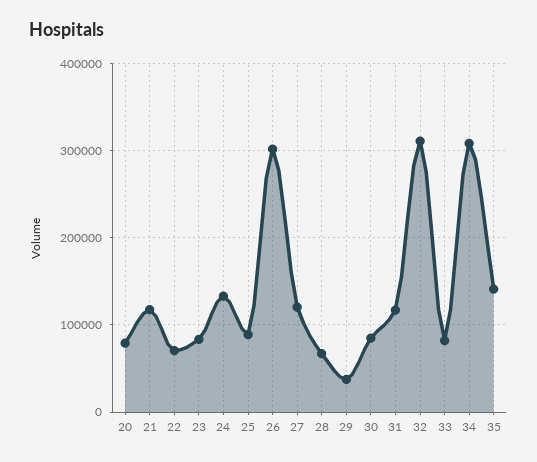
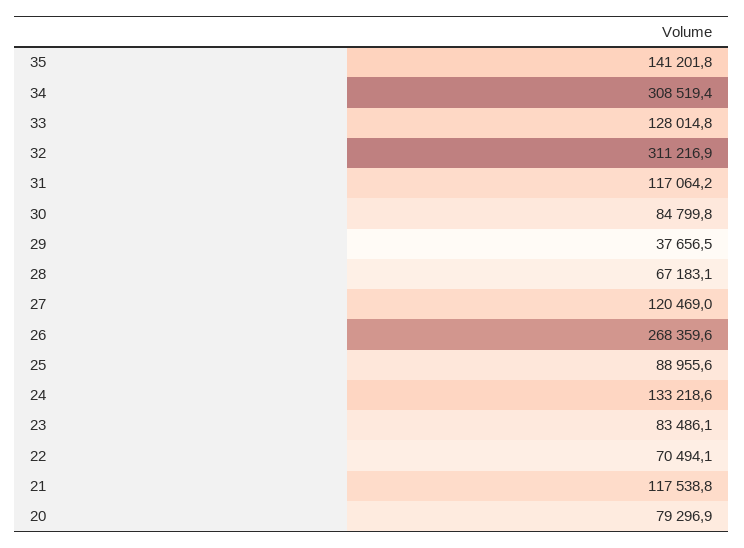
  {
    "20": 79296.9,
    "21": 117538.8,
    "22": 70494.1,
    "23": 83486.1,
    "24": 133218.6,
    "25": 88955.6,
-   "26": 300000,
+   "26": 268359.6,
    "27": 120469,
    "28": 67183.1,
    "29": 37656.5,
    "30": 84799.8,
    "31": 117064.2,
    "32": 311216.9,
-   "33": 80000,
+   "33": 128014.8,
    "34": 308519.4,
    "35": 141201.8
  }

